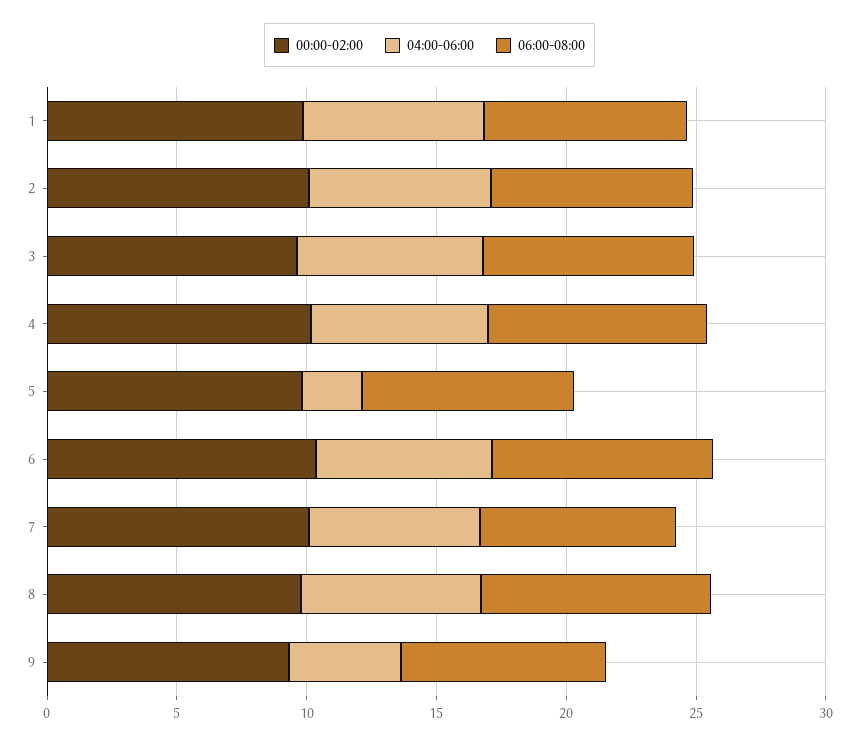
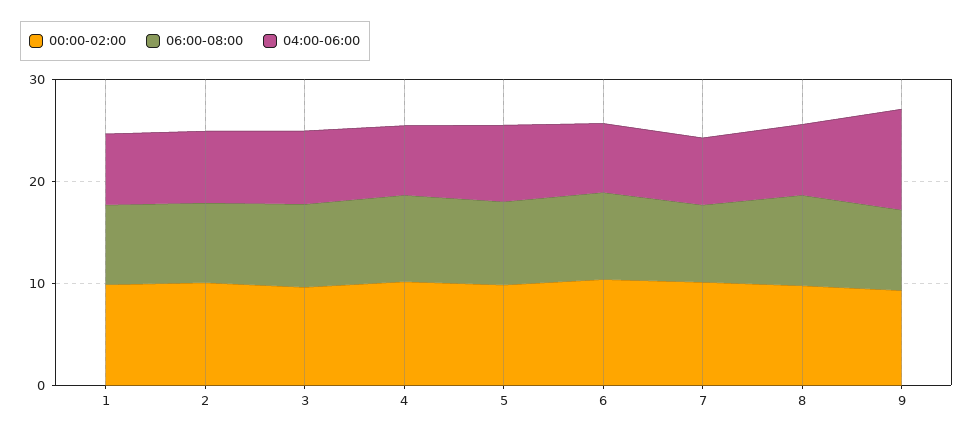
  {
    "00:00-02:00": {
      "1": 10,
      "2": 10,
      "3": 10,
      "4": 10,
      "5": 10,
      "6": 10,
      "7": 10,
      "8": 10,
      "9": 9
    },
    "04:00-06:00": {
      "1": 7,
      "2": 7,
      "3": 7,
      "4": 7,
-     "5": 2,
+     "5": 8,
      "6": 7,
      "7": 7,
      "8": 7,
-     "9": 4
+     "9": 10
    },
    "06:00-08:00": {
      "1": 8,
      "2": 8,
      "3": 8,
      "4": 8,
      "5": 8,
      "6": 9,
      "7": 8,
      "8": 9,
      "9": 8
    }
  }

